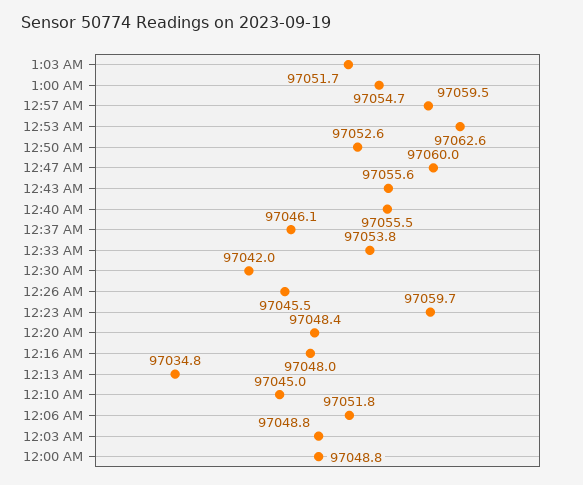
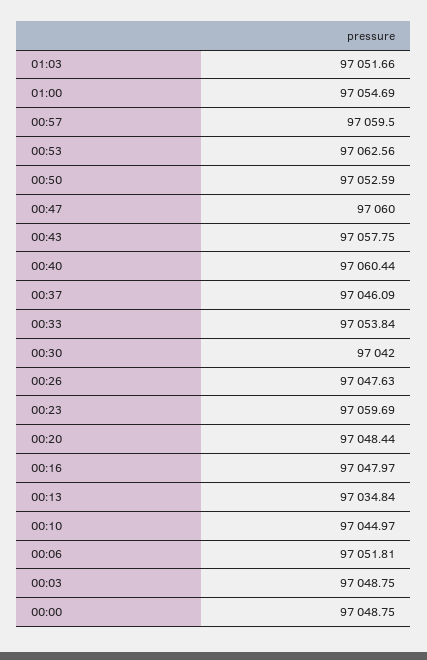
  {
    "1:03 AM": 97051.66,
    "1:00 AM": 97054.69,
    "12:57 AM": 97059.5,
    "12:53 AM": 97062.56,
    "12:50 AM": 97052.59,
    "12:47 AM": 97060,
-   "12:43 AM": 97055.6,
+   "12:43 AM": 97057.75,
-   "12:40 AM": 97055.5,
+   "12:40 AM": 97060.44,
    "12:37 AM": 97046.09,
    "12:33 AM": 97053.84,
    "12:30 AM": 97042,
-   "12:26 AM": 97045.5,
+   "12:26 AM": 97047.63,
    "12:23 AM": 97059.69,
    "12:20 AM": 97048.44,
    "12:16 AM": 97047.97,
    "12:13 AM": 97034.84,
    "12:10 AM": 97044.97,
    "12:06 AM": 97051.81,
    "12:03 AM": 97048.75,
    "12:00 AM": 97048.75
  }

